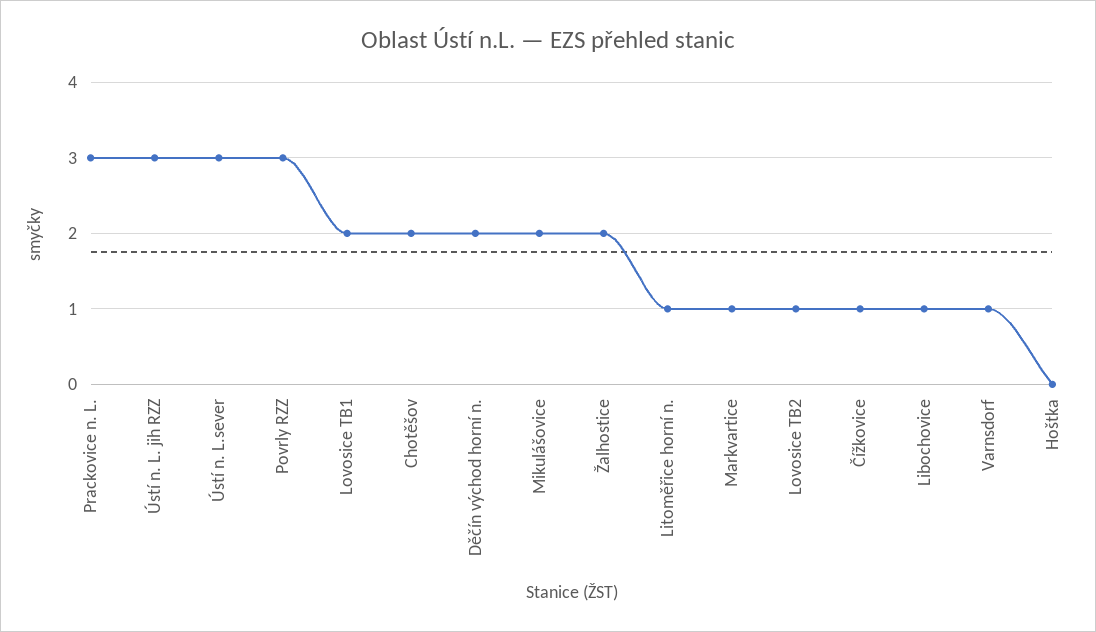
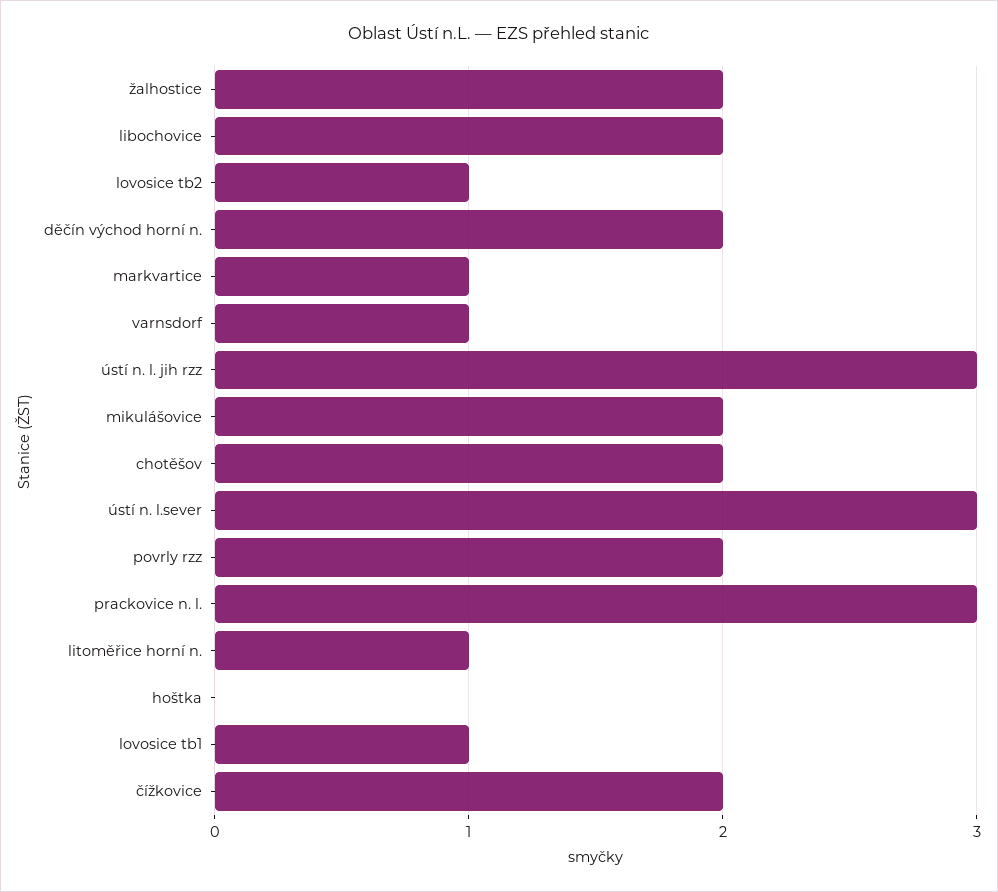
  {
    "Prackovice n. L.": 3,
    "Ústí n. L. jih RZZ": 3,
    "Ústí n. L.sever": 3,
-   "Povrly RZZ": 3,
+   "Povrly RZZ": 2,
-   "Lovosice TB1": 2,
+   "Lovosice TB1": 1,
    "Chotěšov": 2,
    "Děčín východ horní n.": 2,
    "Mikulášovice": 2,
    "Žalhostice": 2,
    "Litoměřice horní n.": 1,
    "Markvartice": 1,
    "Lovosice TB2": 1,
-   "Čížkovice": 1,
+   "Čížkovice": 2,
-   "Libochovice": 1,
+   "Libochovice": 2,
    "Varnsdorf": 1,
    "Hoštka": 0
  }

